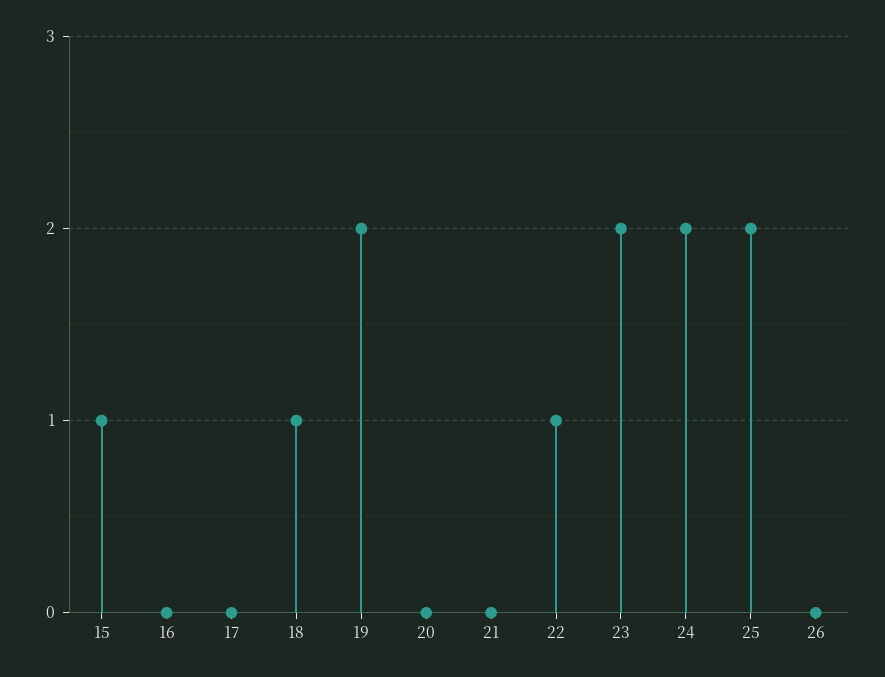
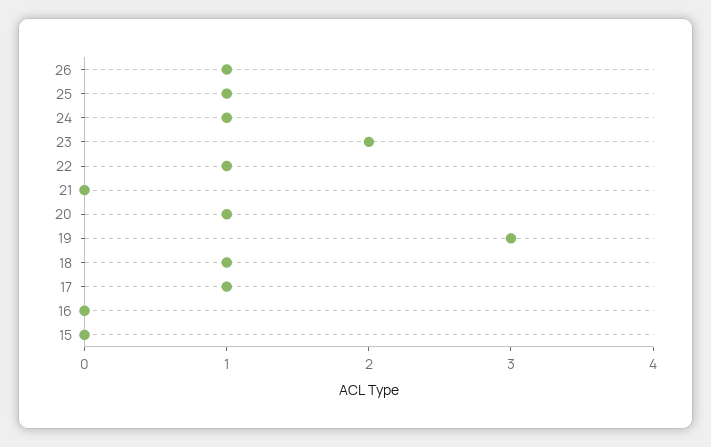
  {
-   "15": 1,
+   "15": 0,
    "16": 0,
-   "17": 0,
+   "17": 1,
    "18": 1,
-   "19": 2,
+   "19": 3,
-   "20": 0,
+   "20": 1,
    "21": 0,
    "22": 1,
    "23": 2,
-   "24": 2,
+   "24": 1,
-   "25": 2,
+   "25": 1,
-   "26": 0
+   "26": 1
  }

